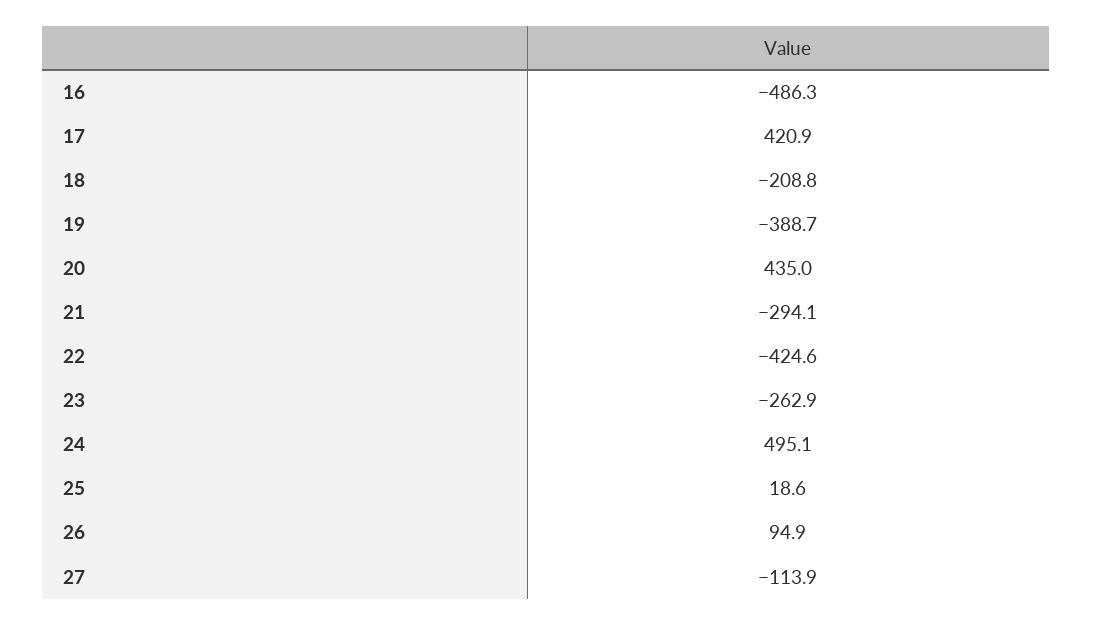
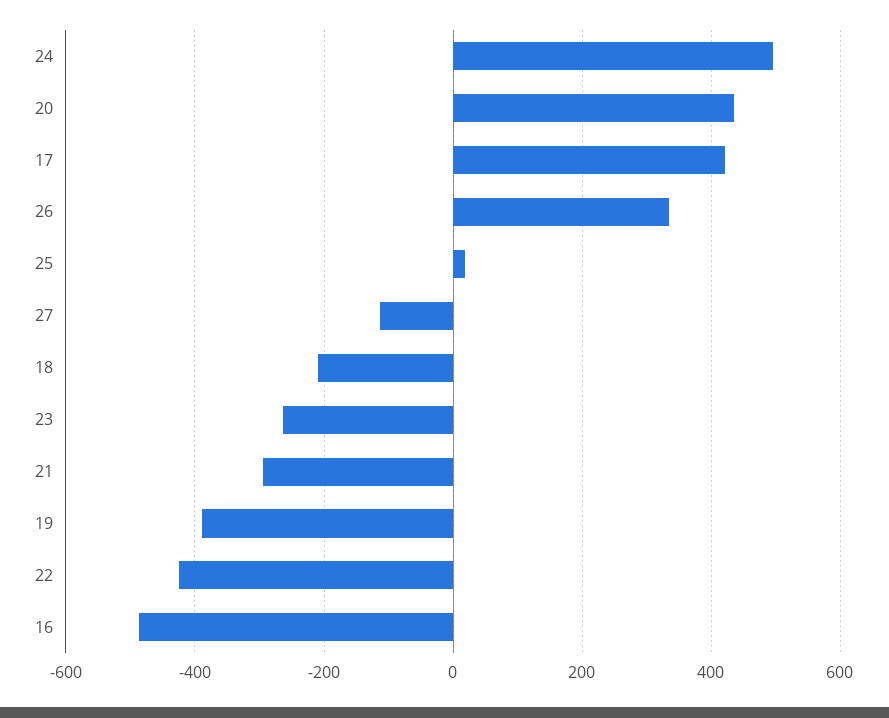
  {
    "16": -486.3,
    "17": 420.9,
    "18": -208.8,
    "19": -388.7,
    "20": 435,
    "21": -294.1,
    "22": -424.6,
    "23": -262.9,
    "24": 495.1,
    "25": 18.6,
-   "26": 94.9,
+   "26": 340,
    "27": -113.9
  }

